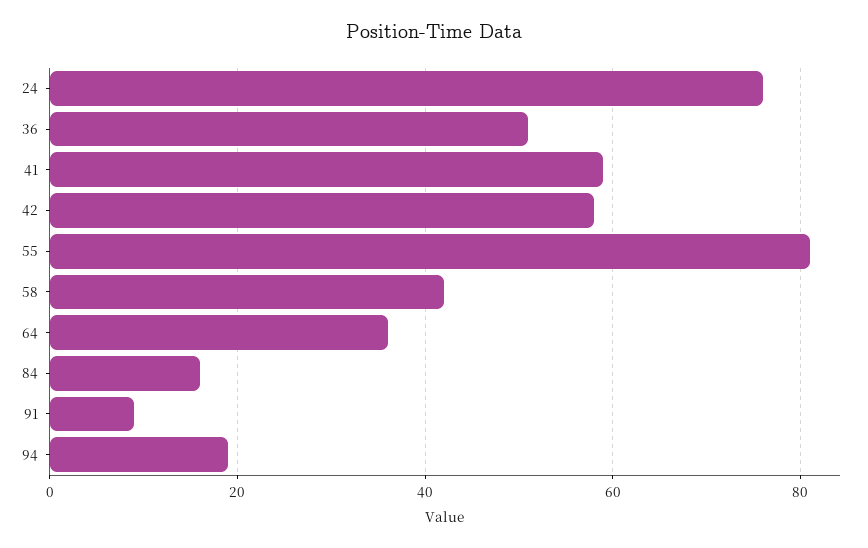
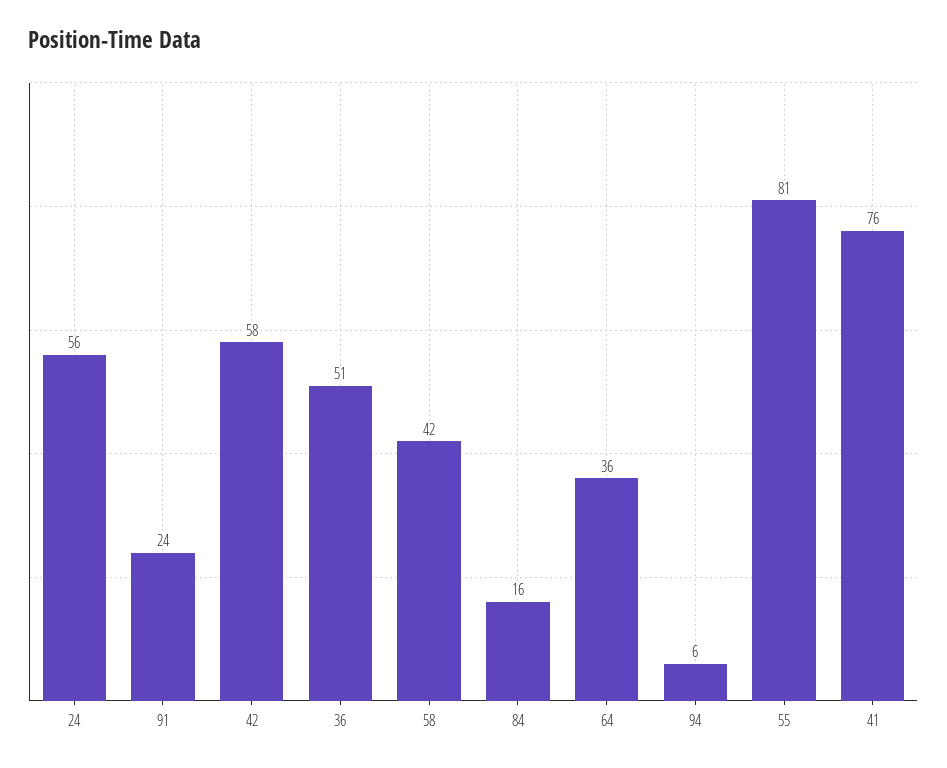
  {
-   "24": 75,
+   "24": 56,
    "36": 51,
-   "41": 60,
+   "41": 76,
    "42": 58,
    "55": 81,
    "58": 42,
    "64": 36,
    "84": 16,
-   "91": 10,
+   "91": 24,
-   "94": 20
+   "94": 6
  }

